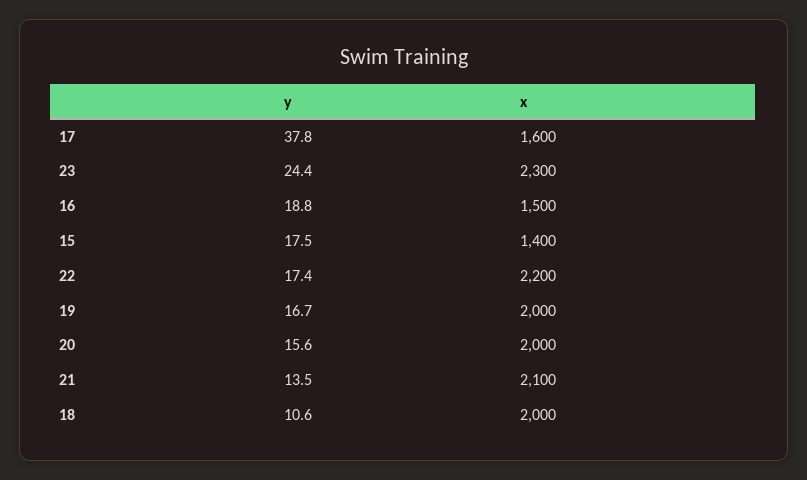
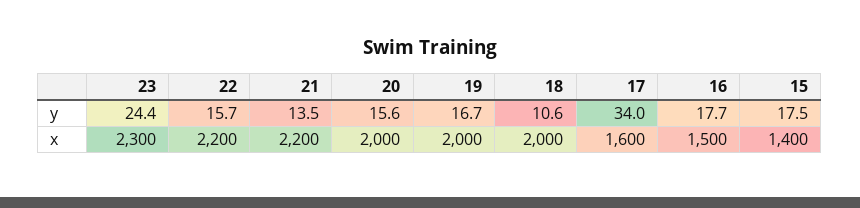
  {
    "y": {
-     "17": 37.8,
+     "17": 34,
      "23": 24.4,
-     "16": 18.8,
+     "16": 17.7,
      "15": 17.5,
-     "22": 17.4,
+     "22": 15.7,
      "19": 16.7,
      "20": 15.6,
      "21": 13.5,
      "18": 10.6
    },
    "x": {
      "17": 1600,
      "23": 2300,
      "16": 1500,
      "15": 1400,
      "22": 2200,
      "19": 2000,
      "20": 2000,
-     "21": 2100,
+     "21": 2200,
      "18": 2000
    }
  }

